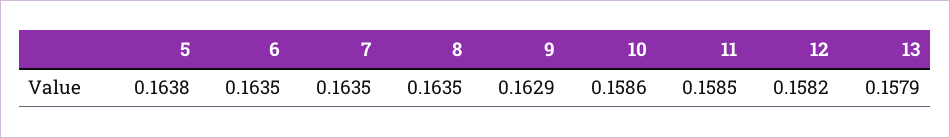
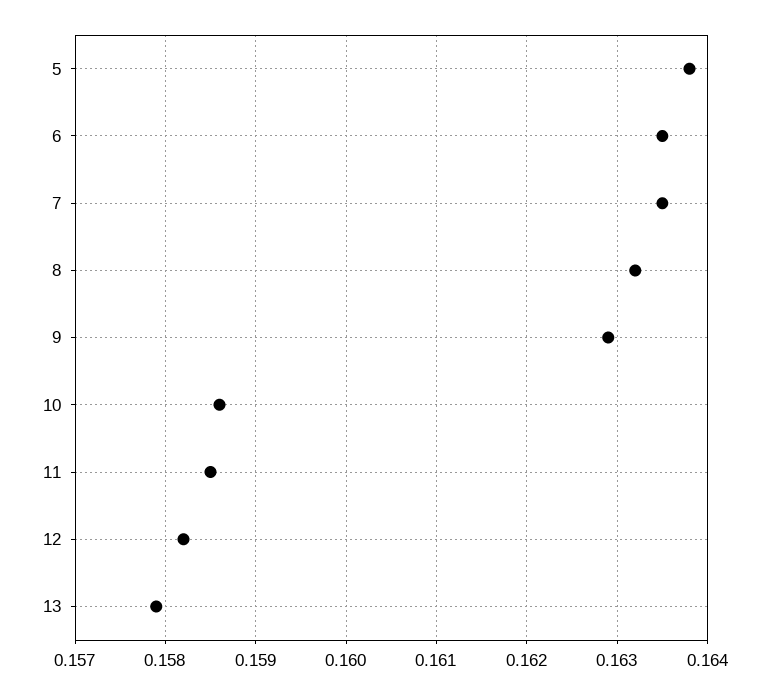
  {
    "5": 0.1638,
    "6": 0.1635,
    "7": 0.1635,
-   "8": 0.1635,
+   "8": 0.1632,
    "9": 0.1629,
    "10": 0.1586,
    "11": 0.1585,
    "12": 0.1582,
    "13": 0.1579
  }

